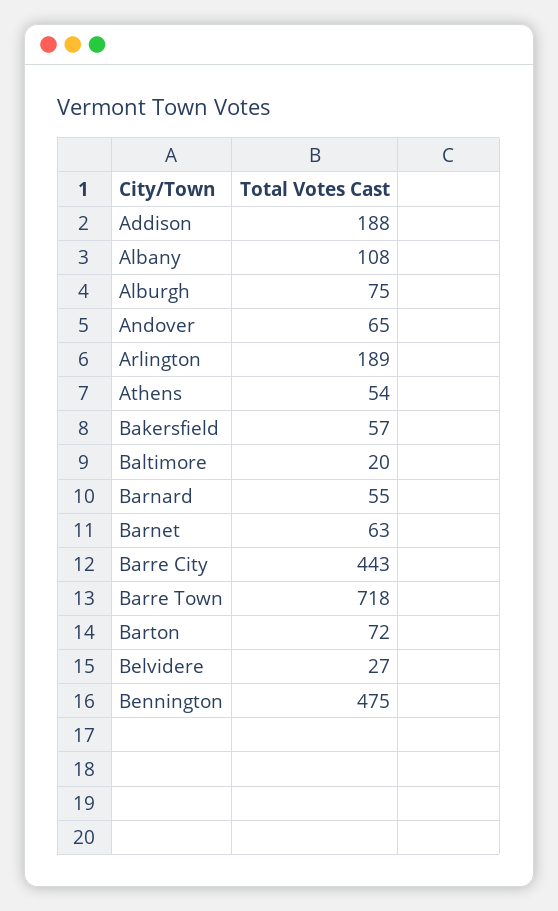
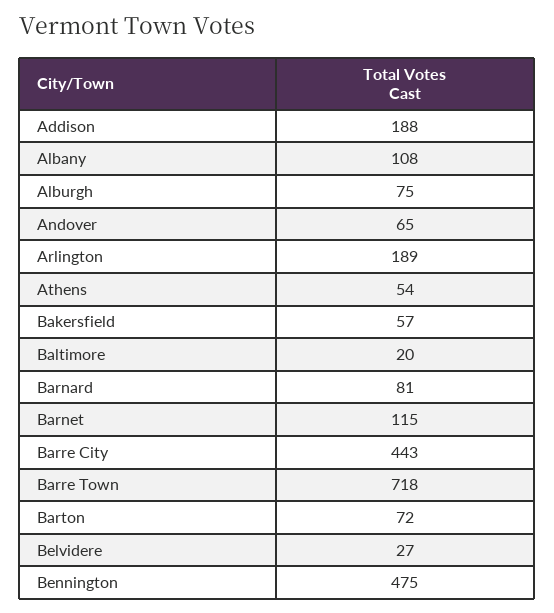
  {
    "Addison": 188,
    "Albany": 108,
    "Alburgh": 75,
    "Andover": 65,
    "Arlington": 189,
    "Athens": 54,
    "Bakersfield": 57,
    "Baltimore": 20,
-   "Barnard": 55,
+   "Barnard": 81,
-   "Barnet": 63,
+   "Barnet": 115,
    "Barre City": 443,
    "Barre Town": 718,
    "Barton": 72,
    "Belvidere": 27,
    "Bennington": 475
  }

